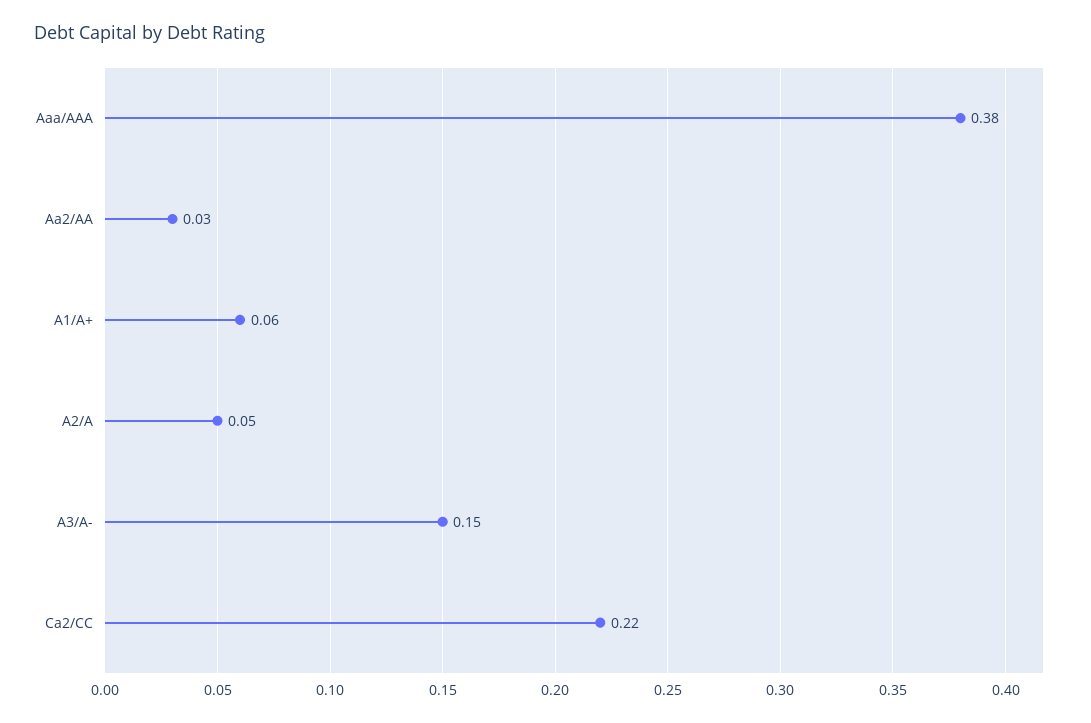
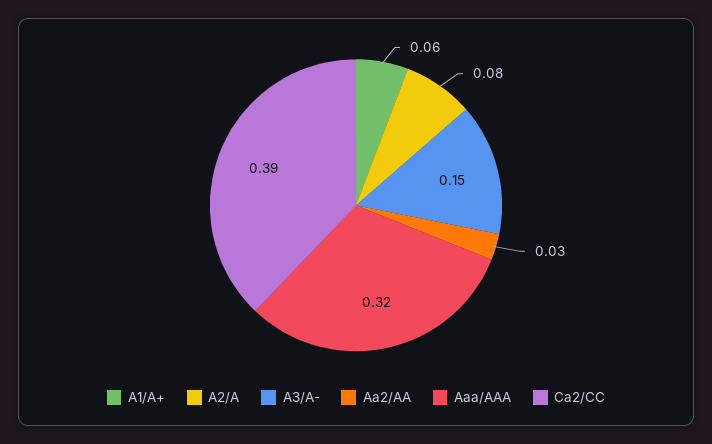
  {
-   "Aaa/AAA": 0.38,
+   "Aaa/AAA": 0.32,
    "Aa2/AA": 0.03,
    "A1/A+": 0.06,
-   "A2/A": 0.05,
+   "A2/A": 0.08,
    "A3/A-": 0.15,
-   "Ca2/CC": 0.22
+   "Ca2/CC": 0.39
  }

